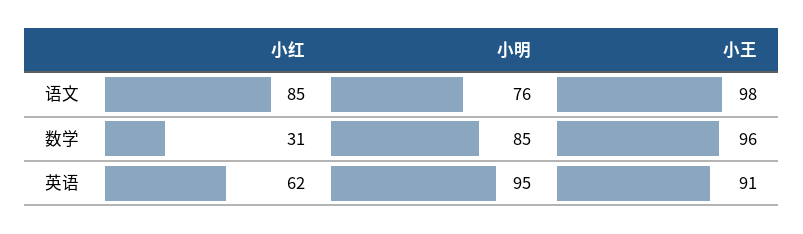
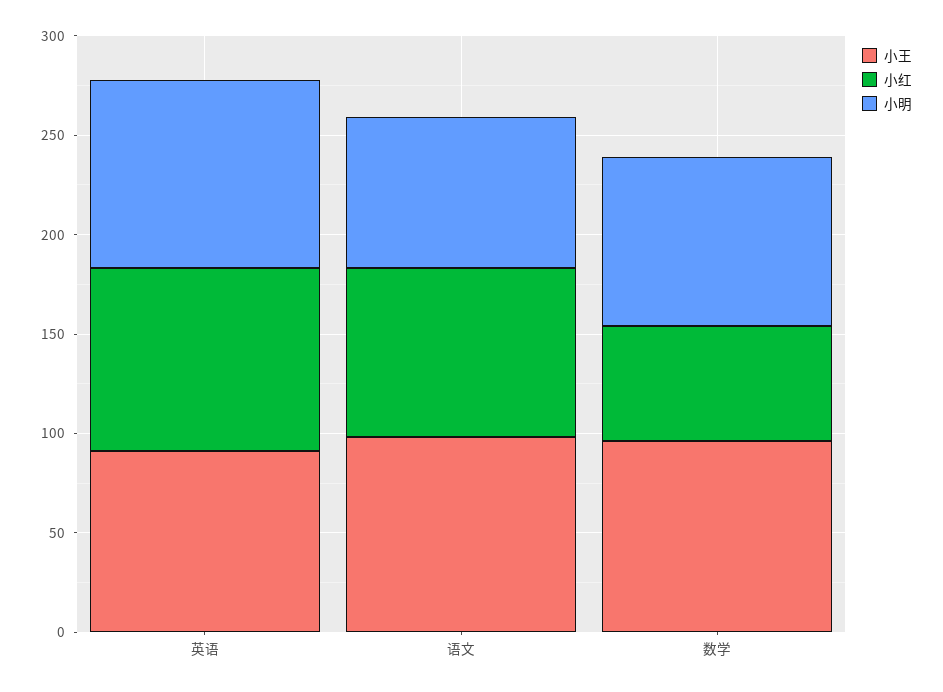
  {
    "小红": {
      "语文": 85,
-     "数学": 31,
+     "数学": 60,
-     "英语": 62
+     "英语": 90
    },
    "小明": {
      "语文": 76,
      "数学": 85,
      "英语": 95
    },
    "小王": {
      "语文": 98,
      "数学": 96,
      "英语": 91
    }
  }

